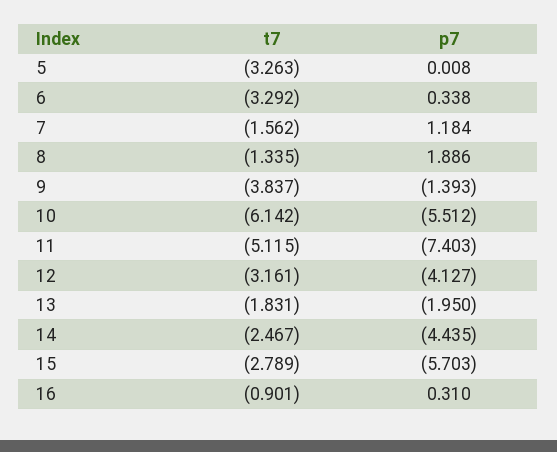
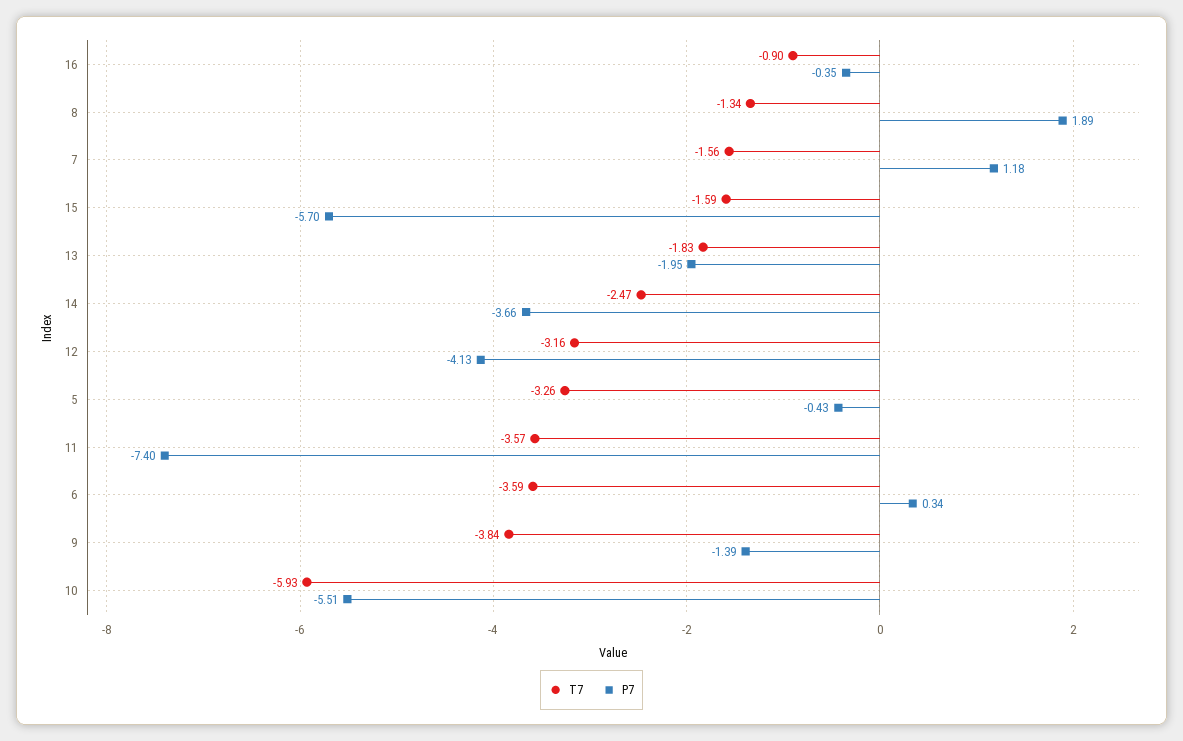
  {
    "t7": {
      "5": -3.263,
-     "6": -3.292,
+     "6": -3.59,
      "7": -1.562,
      "8": -1.335,
      "9": -3.837,
-     "10": -6.142,
+     "10": -5.93,
-     "11": -5.115,
+     "11": -3.57,
      "12": -3.161,
      "13": -1.831,
      "14": -2.467,
-     "15": -2.789,
+     "15": -1.59,
      "16": -0.901
    },
    "p7": {
-     "5": 0.008,
+     "5": -0.43,
      "6": 0.338,
      "7": 1.184,
      "8": 1.886,
      "9": -1.393,
      "10": -5.512,
      "11": -7.403,
      "12": -4.127,
      "13": -1.95,
-     "14": -4.435,
+     "14": -3.66,
      "15": -5.703,
-     "16": 0.31
+     "16": -0.35
    }
  }

